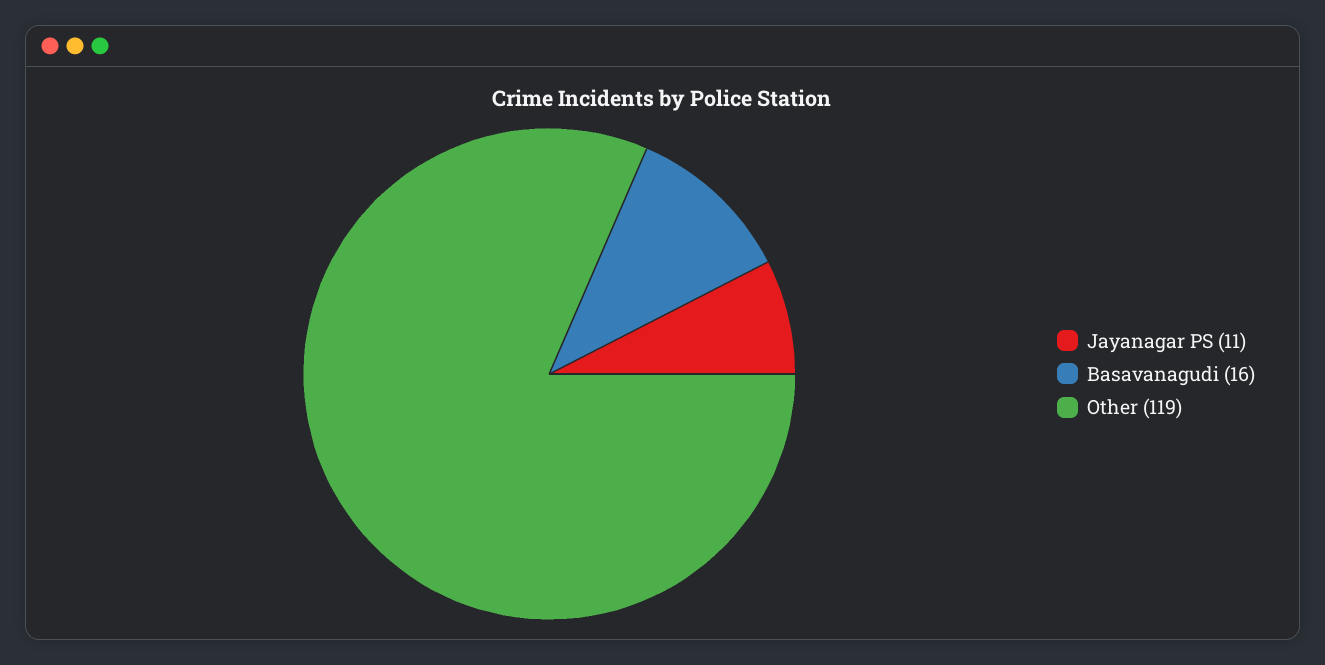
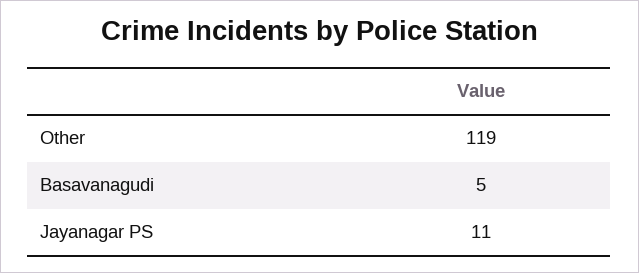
  {
    "Jayanagar PS": 11,
-   "Basavanagudi": 16,
+   "Basavanagudi": 5,
    "Other": 119
  }

